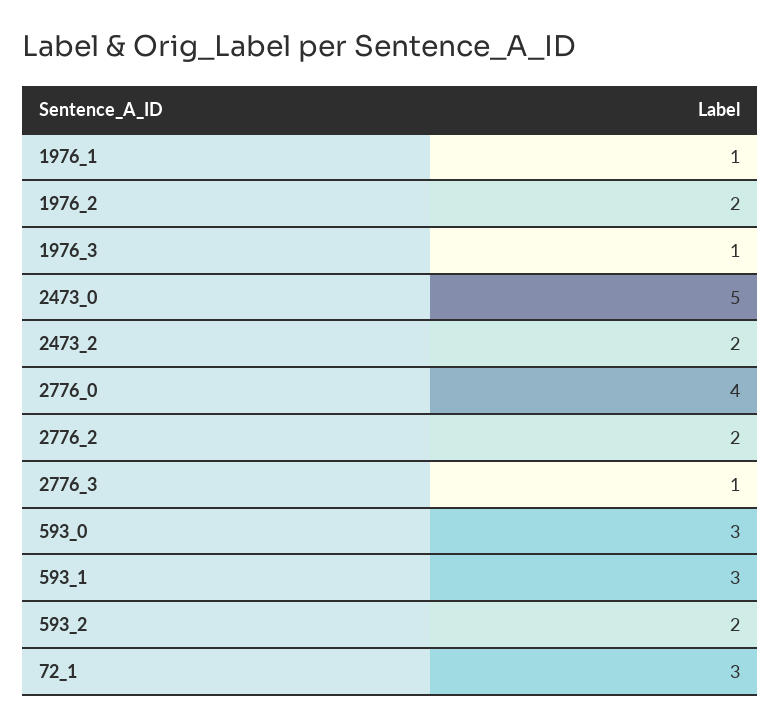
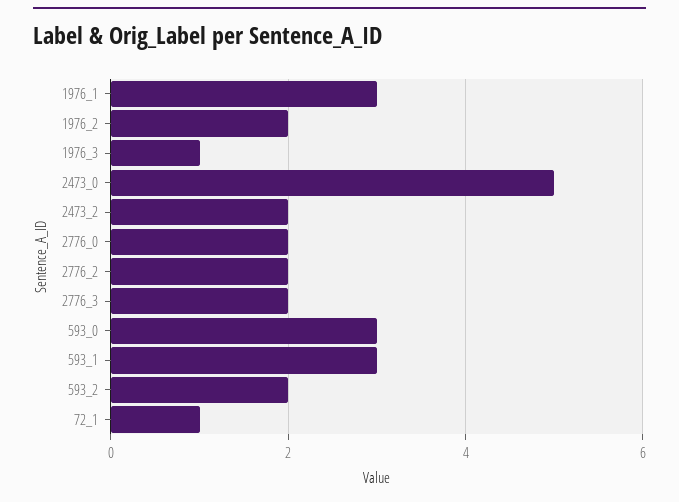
  {
-   "1976_1": 1,
+   "1976_1": 3,
    "1976_2": 2,
    "1976_3": 1,
    "2473_0": 5,
    "2473_2": 2,
-   "2776_0": 4,
+   "2776_0": 2,
    "2776_2": 2,
-   "2776_3": 1,
+   "2776_3": 2,
    "593_0": 3,
    "593_1": 3,
    "593_2": 2,
-   "72_1": 3
+   "72_1": 1
  }

